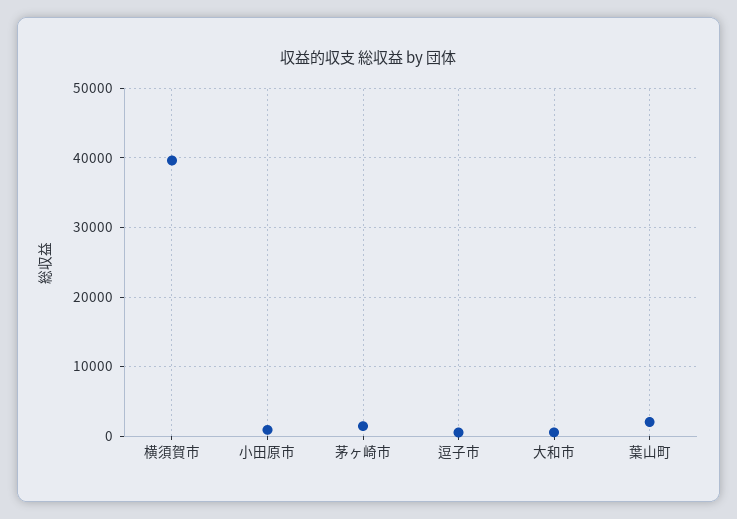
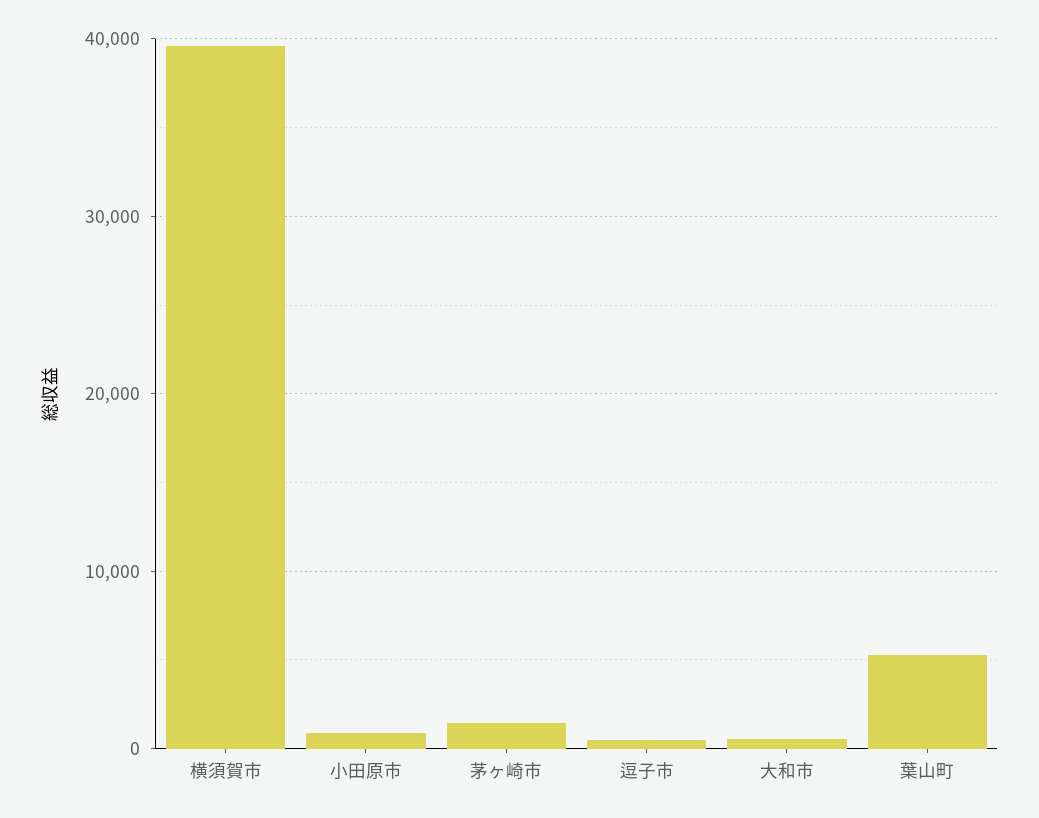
  {
    "横須賀市": 40000,
    "小田原市": 1000,
    "茅ヶ崎市": 1000,
    "逗子市": 1000,
    "大和市": 1000,
-   "葉山町": 2000
+   "葉山町": 5000
  }

